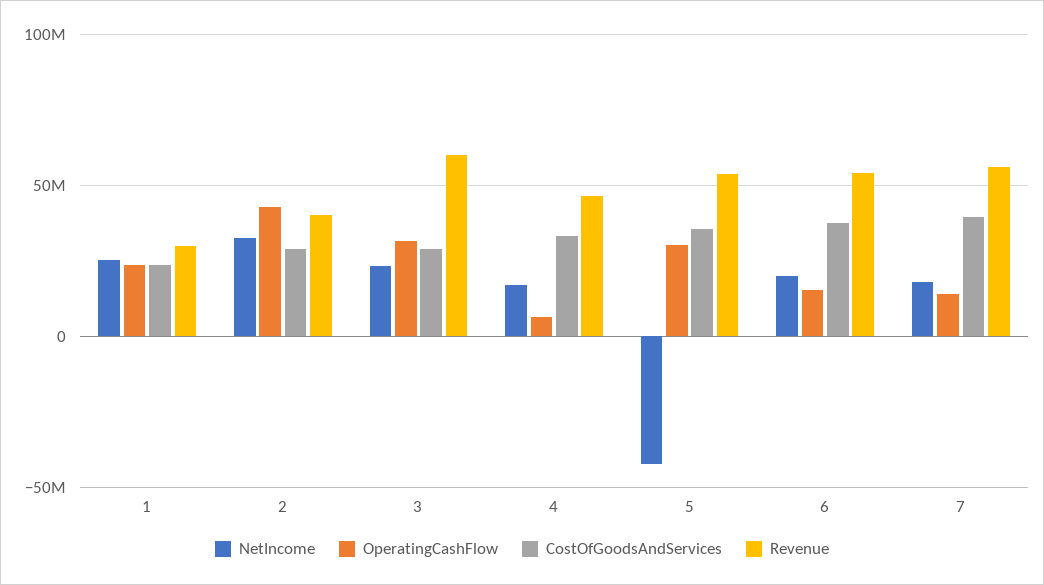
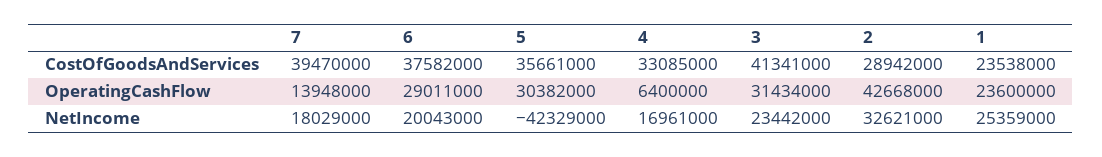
  {
    "NetIncome": {
      "1": 25359000,
      "2": 32621000,
      "3": 23442000,
      "4": 16961000,
      "5": -42329000,
      "6": 20043000,
      "7": 18029000
    },
    "OperatingCashFlow": {
      "1": 23600000,
      "2": 42668000,
      "3": 31434000,
      "4": 6400000,
      "5": 30382000,
-     "6": 15000000,
+     "6": 29011000,
      "7": 13948000
    },
    "CostOfGoodsAndServices": {
      "1": 23538000,
      "2": 28942000,
-     "3": 30000000,
+     "3": 41341000,
      "4": 33085000,
      "5": 35661000,
      "6": 37582000,
      "7": 39470000
-   },
+   }
-   "Revenue": {
-     "1": 30000000,
-     "2": 40000000,
-     "3": 60000000,
-     "4": 45000000,
-     "5": 55000000,
-     "6": 55000000,
-     "7": 55000000
-   }
  }

